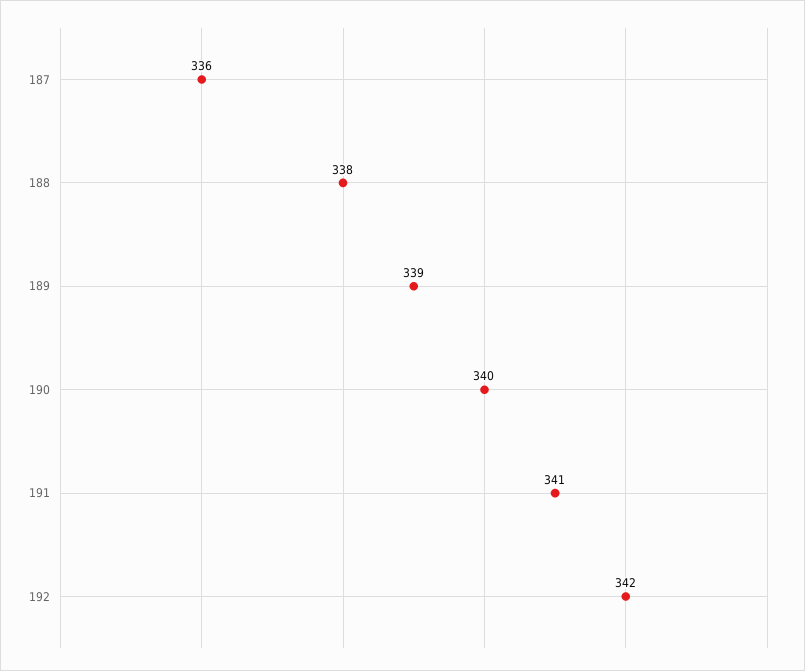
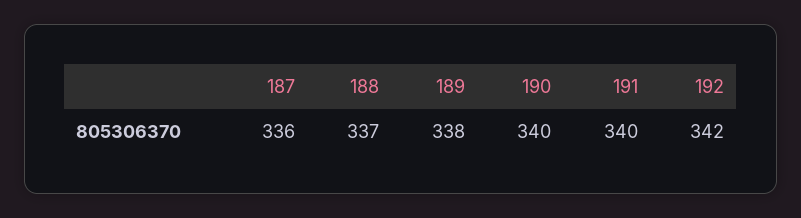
  {
    "187": 336,
-   "188": 338,
+   "188": 337,
-   "189": 339,
+   "189": 338,
    "190": 340,
-   "191": 341,
+   "191": 340,
    "192": 342
  }

